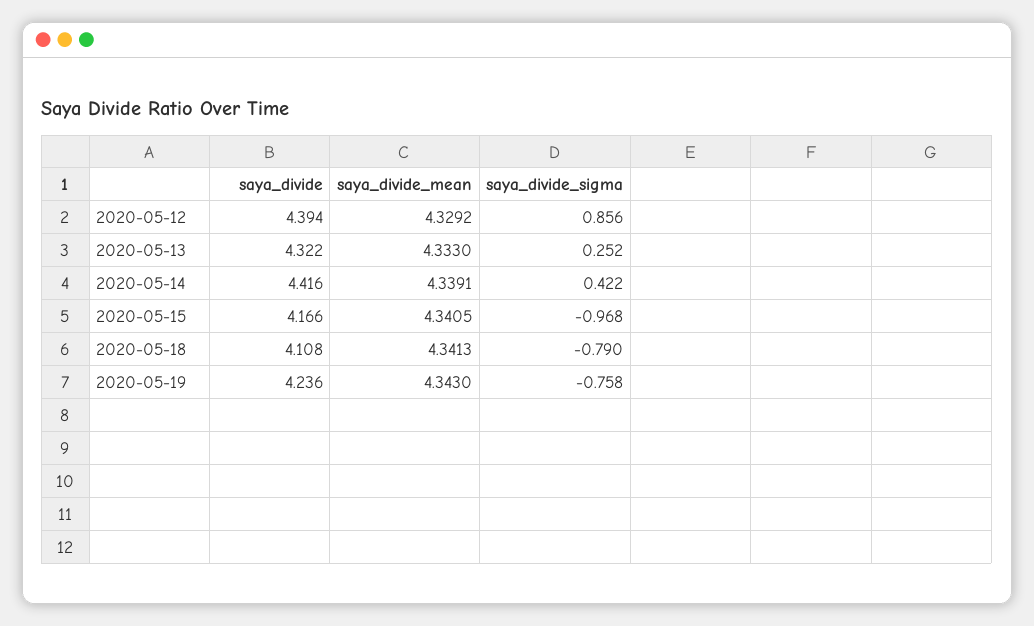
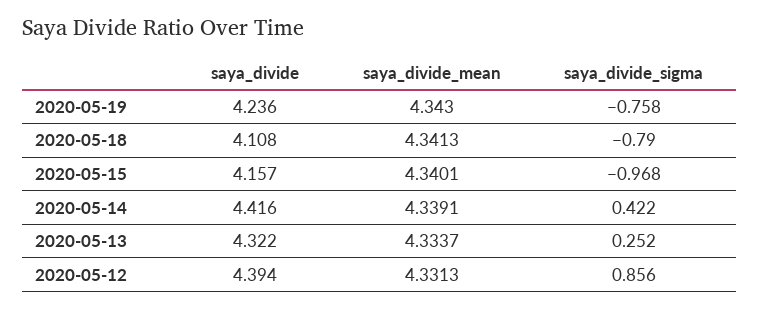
  {
    "saya_divide": {
      "2020-05-12": 4.394,
      "2020-05-13": 4.322,
      "2020-05-14": 4.416,
-     "2020-05-15": 4.166,
+     "2020-05-15": 4.157,
      "2020-05-18": 4.108,
      "2020-05-19": 4.236
    },
    "saya_divide_mean": {
-     "2020-05-12": 4.3292,
+     "2020-05-12": 4.3313,
-     "2020-05-13": 4.333,
+     "2020-05-13": 4.3337,
      "2020-05-14": 4.3391,
-     "2020-05-15": 4.3405,
+     "2020-05-15": 4.3401,
      "2020-05-18": 4.3413,
      "2020-05-19": 4.343
    },
    "saya_divide_sigma": {
      "2020-05-12": 0.856,
      "2020-05-13": 0.252,
      "2020-05-14": 0.422,
      "2020-05-15": -0.968,
      "2020-05-18": -0.79,
      "2020-05-19": -0.758
    }
  }

